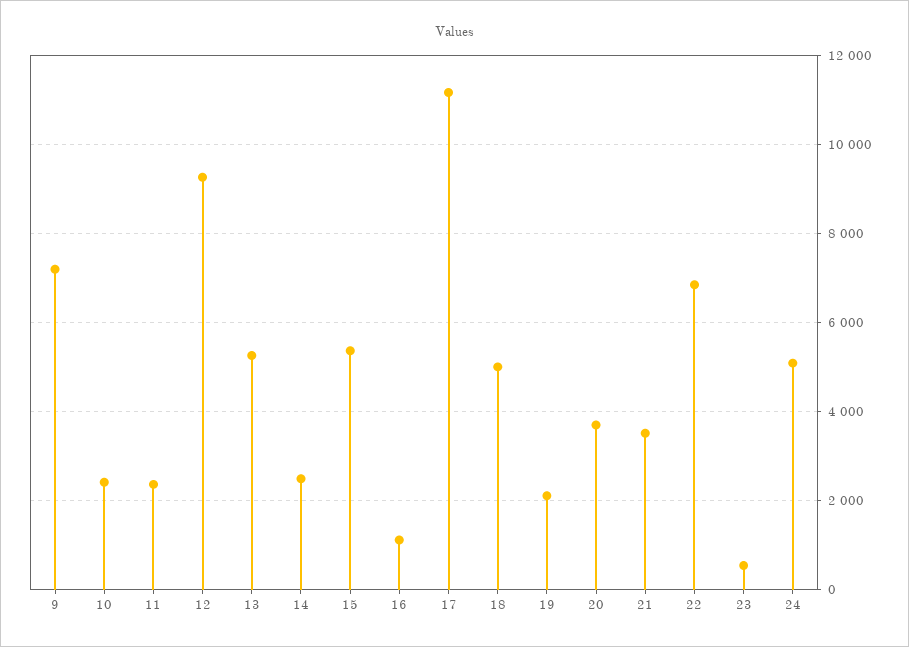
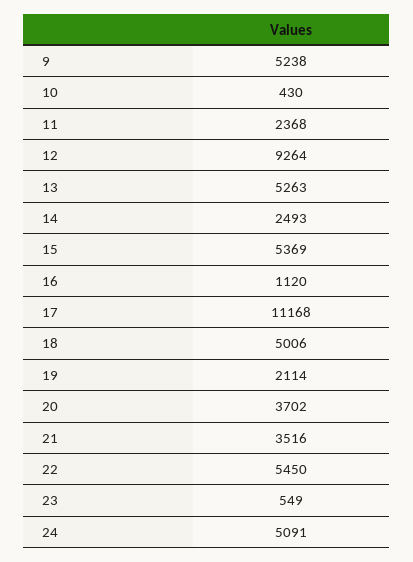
  {
-   "9": 7200,
+   "9": 5238,
-   "10": 2400,
+   "10": 430,
    "11": 2368,
    "12": 9264,
    "13": 5263,
    "14": 2493,
    "15": 5369,
    "16": 1120,
    "17": 11168,
    "18": 5006,
    "19": 2114,
    "20": 3702,
    "21": 3516,
-   "22": 6800,
+   "22": 5450,
    "23": 549,
    "24": 5091
  }

